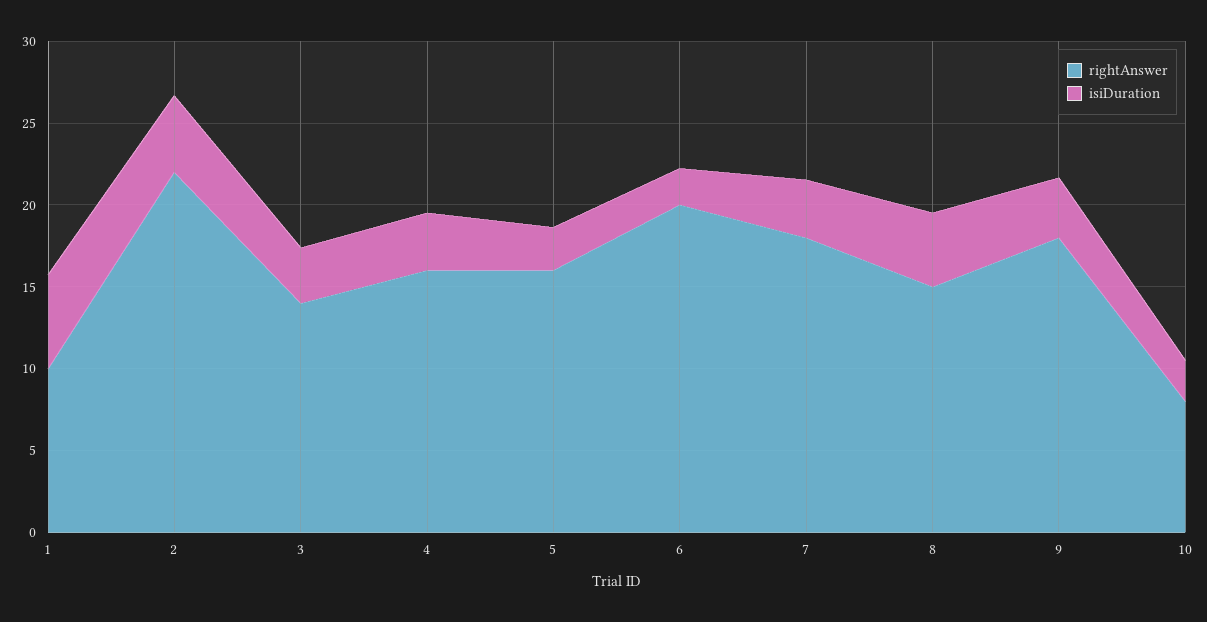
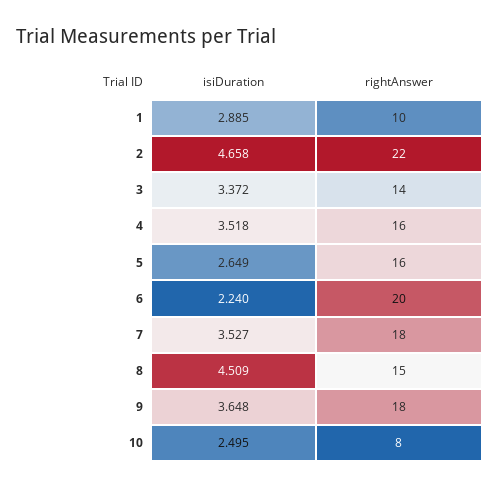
  {
    "rightAnswer": {
      "1": 10,
      "2": 22,
      "3": 14,
      "4": 16,
      "5": 16,
      "6": 20,
      "7": 18,
      "8": 15,
      "9": 18,
      "10": 8
    },
    "isiDuration": {
-     "1": 6,
+     "1": 2.885,
      "2": 4.658,
      "3": 3.372,
      "4": 3.518,
      "5": 2.649,
      "6": 2.24,
      "7": 3.527,
      "8": 4.509,
      "9": 3.648,
      "10": 2.495
    }
  }

